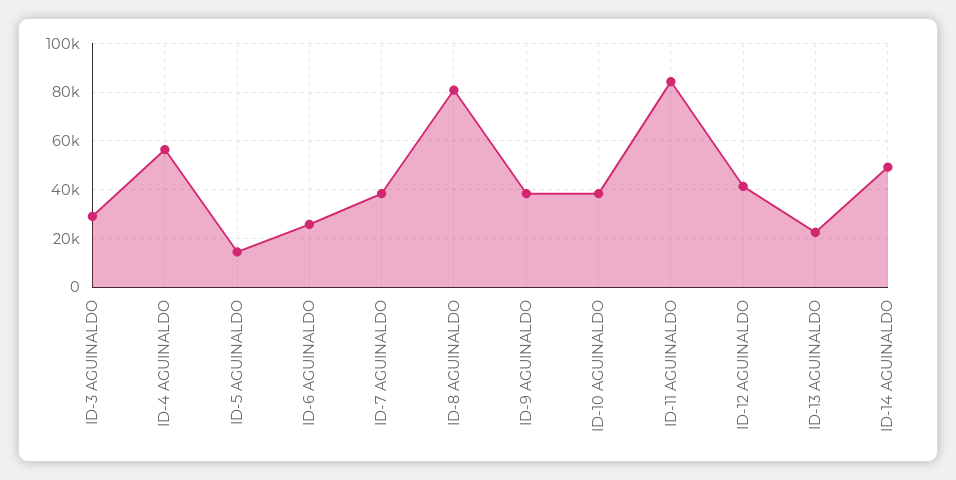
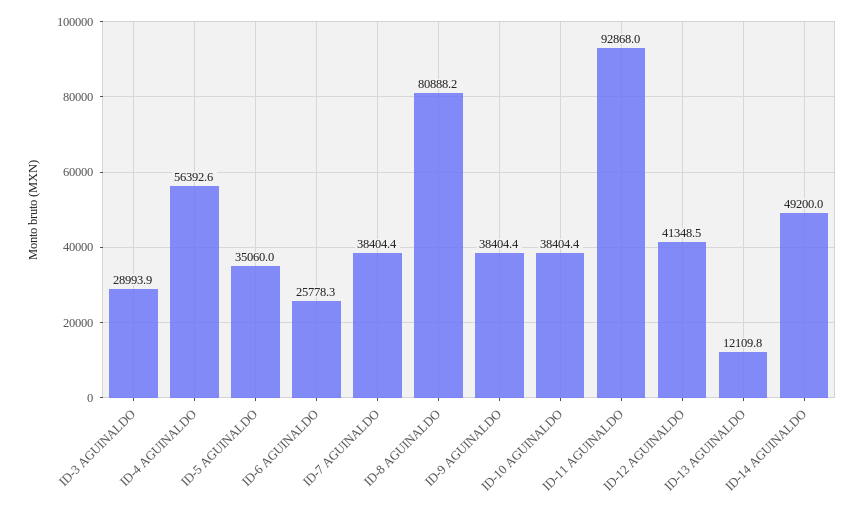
  {
    "ID-3 AGUINALDO": 28993.9,
    "ID-4 AGUINALDO": 56392.6,
-   "ID-5 AGUINALDO": 15000,
+   "ID-5 AGUINALDO": 35060,
    "ID-6 AGUINALDO": 25778.3,
    "ID-7 AGUINALDO": 38404.4,
    "ID-8 AGUINALDO": 80888.2,
    "ID-9 AGUINALDO": 38404.4,
    "ID-10 AGUINALDO": 38404.4,
-   "ID-11 AGUINALDO": 85000,
+   "ID-11 AGUINALDO": 92868,
    "ID-12 AGUINALDO": 41348.5,
-   "ID-13 AGUINALDO": 22500,
+   "ID-13 AGUINALDO": 12109.8,
    "ID-14 AGUINALDO": 49200
  }

